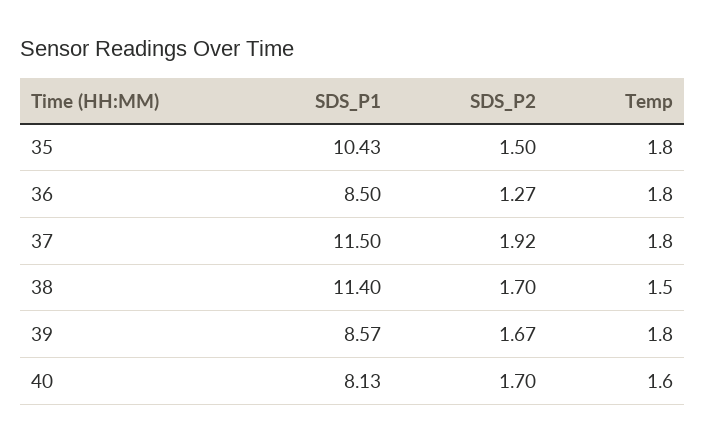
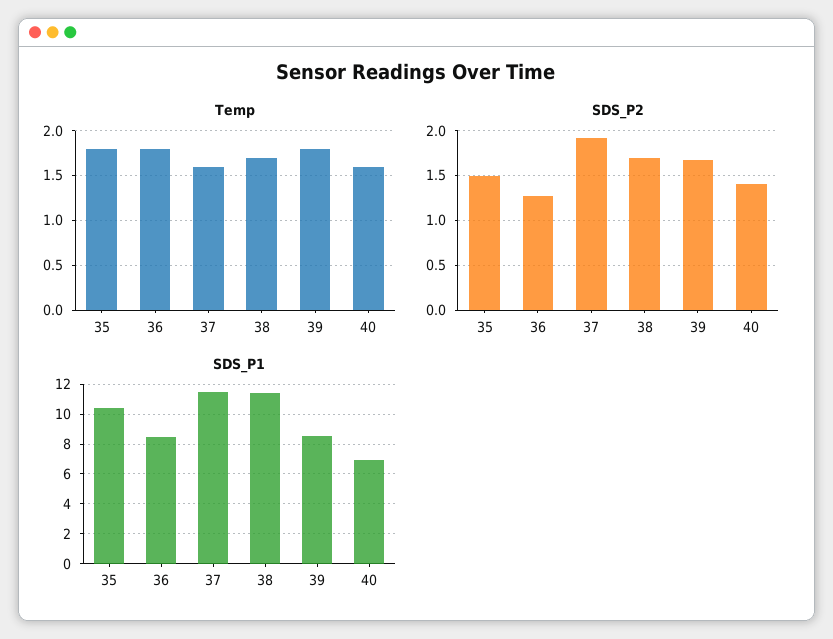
  {
    "SDS_P1": {
      "35": 10.43,
      "36": 8.5,
      "37": 11.5,
      "38": 11.4,
      "39": 8.57,
-     "40": 8.13
+     "40": 7
    },
    "SDS_P2": {
      "35": 1.5,
      "36": 1.27,
      "37": 1.92,
      "38": 1.7,
      "39": 1.67,
-     "40": 1.7
+     "40": 1.4
    },
    "Temp": {
      "35": 1.8,
      "36": 1.8,
-     "37": 1.8,
+     "37": 1.6,
-     "38": 1.5,
+     "38": 1.7,
      "39": 1.8,
      "40": 1.6
    }
  }

